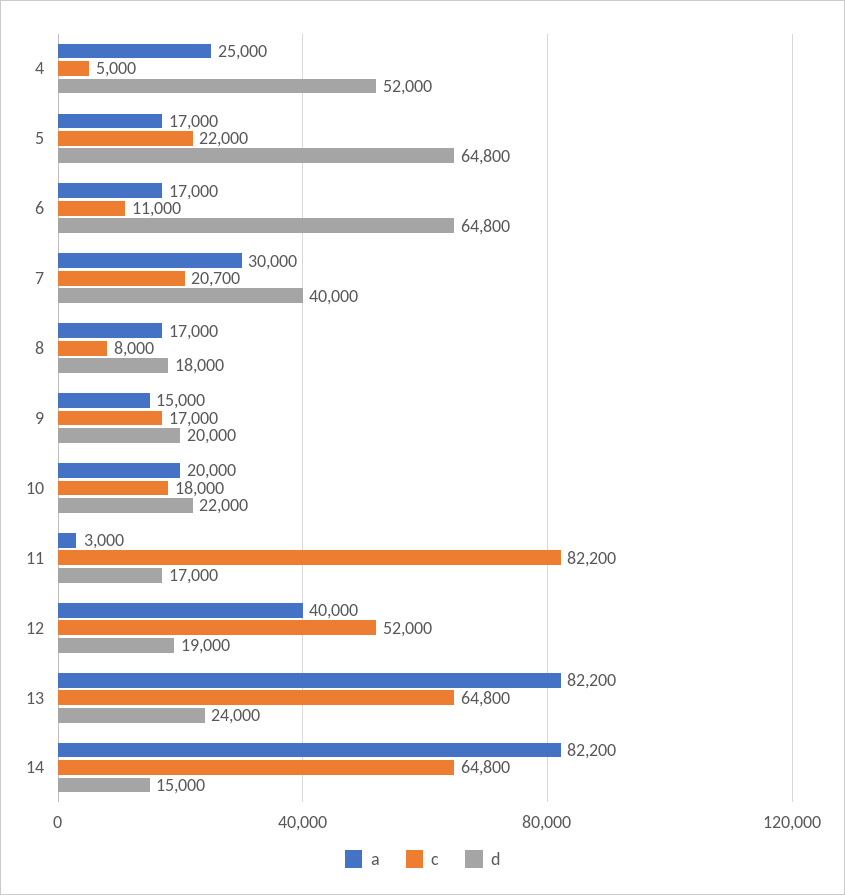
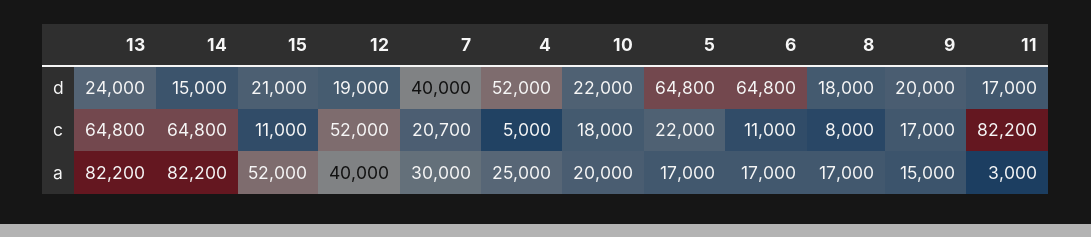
  {
    "a": {
      "4": 25000,
      "5": 17000,
      "6": 17000,
      "7": 30000,
      "8": 17000,
      "9": 15000,
      "10": 20000,
      "11": 3000,
      "12": 40000,
      "13": 82200,
-     "14": 82200
+     "14": 82200,
+     "15": 52000
    },
    "c": {
      "4": 5000,
      "5": 22000,
      "6": 11000,
      "7": 20700,
      "8": 8000,
      "9": 17000,
      "10": 18000,
      "11": 82200,
      "12": 52000,
      "13": 64800,
-     "14": 64800
+     "14": 64800,
+     "15": 11000
    },
    "d": {
      "4": 52000,
      "5": 64800,
      "6": 64800,
      "7": 40000,
      "8": 18000,
      "9": 20000,
      "10": 22000,
      "11": 17000,
      "12": 19000,
      "13": 24000,
-     "14": 15000
+     "14": 15000,
+     "15": 21000
    }
  }

